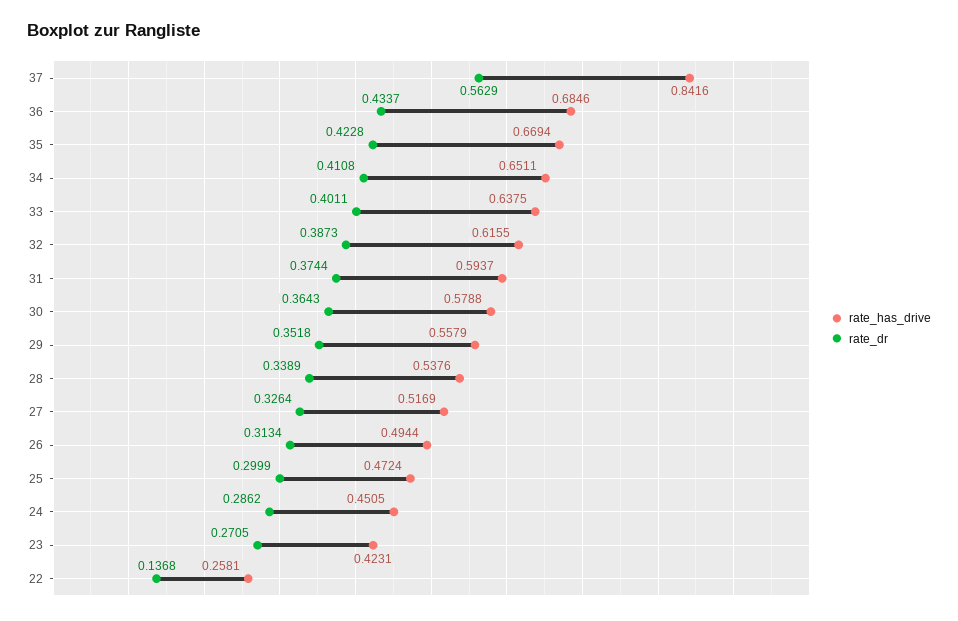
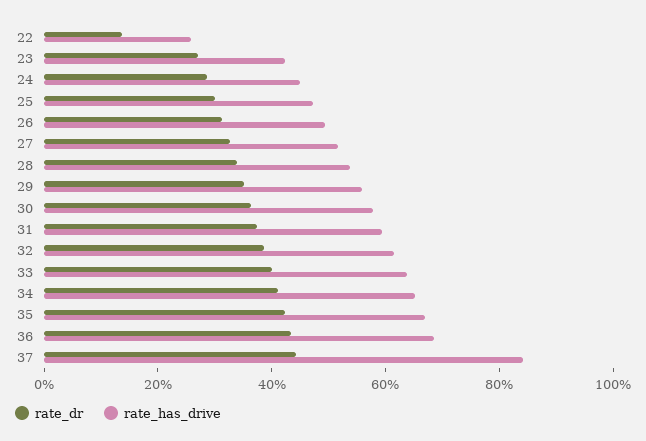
  {
    "rate_has_drive": {
      "37": 0.8416,
      "36": 0.6846,
      "35": 0.6694,
      "34": 0.6511,
      "33": 0.6375,
      "32": 0.6155,
      "31": 0.5937,
      "30": 0.5788,
      "29": 0.5579,
      "28": 0.5376,
      "27": 0.5169,
      "26": 0.4944,
      "25": 0.4724,
      "24": 0.4505,
      "23": 0.4231,
      "22": 0.2581
    },
    "rate_dr": {
-     "37": 0.5629,
+     "37": 0.45,
      "36": 0.4337,
      "35": 0.4228,
      "34": 0.4108,
      "33": 0.4011,
      "32": 0.3873,
      "31": 0.3744,
      "30": 0.3643,
      "29": 0.3518,
      "28": 0.3389,
      "27": 0.3264,
      "26": 0.3134,
      "25": 0.2999,
      "24": 0.2862,
      "23": 0.2705,
      "22": 0.1368
    }
  }

